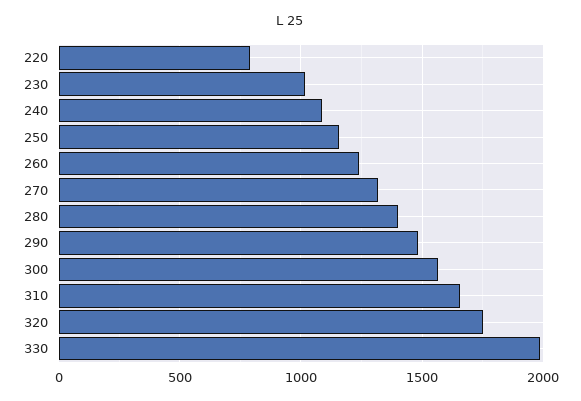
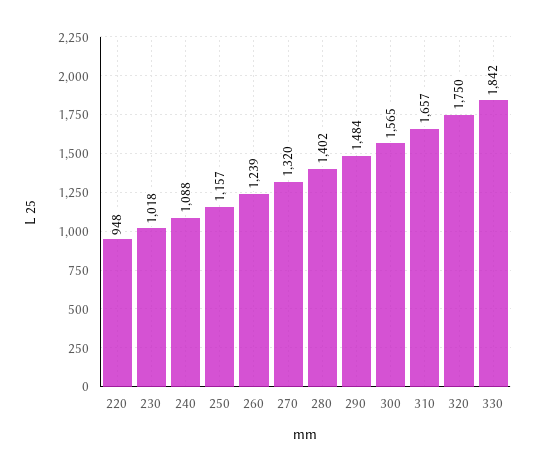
  {
-   "220": 800,
+   "220": 948,
    "230": 1018,
    "240": 1088,
    "250": 1157,
    "260": 1239,
    "270": 1320,
    "280": 1402,
    "290": 1484,
    "300": 1565,
    "310": 1657,
    "320": 1750,
-   "330": 2000
+   "330": 1842
  }

